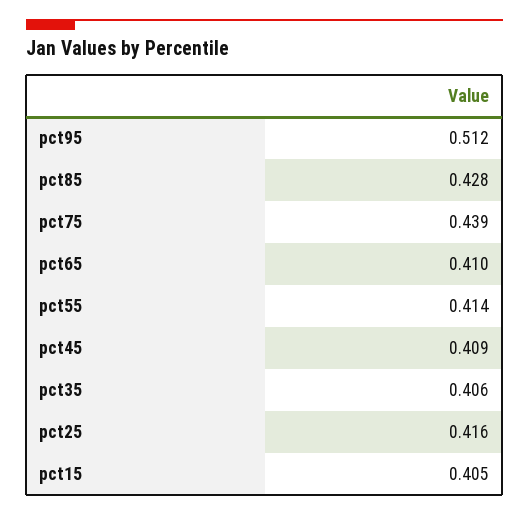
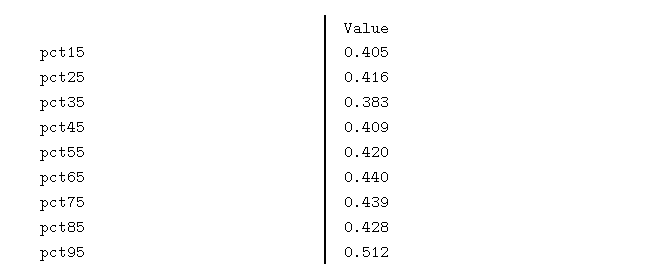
  {
    "pct95": 0.512,
    "pct85": 0.428,
    "pct75": 0.439,
-   "pct65": 0.41,
+   "pct65": 0.44,
-   "pct55": 0.414,
+   "pct55": 0.42,
    "pct45": 0.409,
-   "pct35": 0.406,
+   "pct35": 0.383,
    "pct25": 0.416,
    "pct15": 0.405
  }

